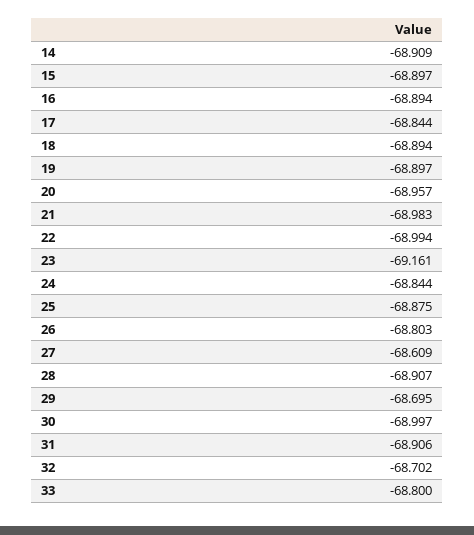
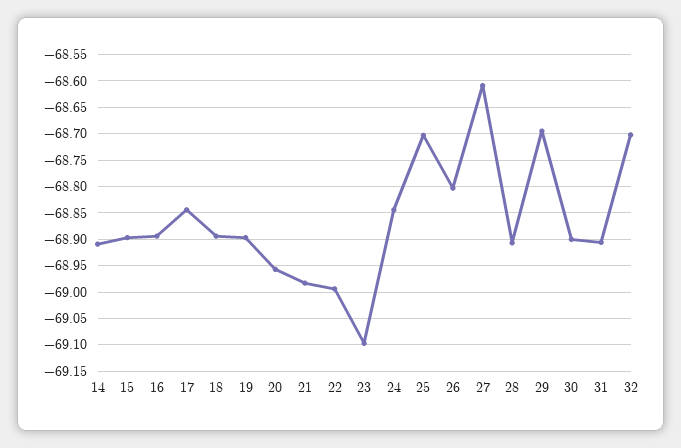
  {
    "14": -68.909,
    "15": -68.897,
    "16": -68.894,
    "17": -68.844,
    "18": -68.894,
    "19": -68.897,
    "20": -68.957,
    "21": -68.983,
    "22": -68.994,
-   "23": -69.161,
+   "23": -69.1,
    "24": -68.844,
-   "25": -68.875,
+   "25": -68.7,
    "26": -68.803,
    "27": -68.609,
    "28": -68.907,
    "29": -68.695,
-   "30": -68.997,
+   "30": -68.9,
    "31": -68.906,
-   "32": -68.702,
+   "32": -68.702
-   "33": -68.8
  }

